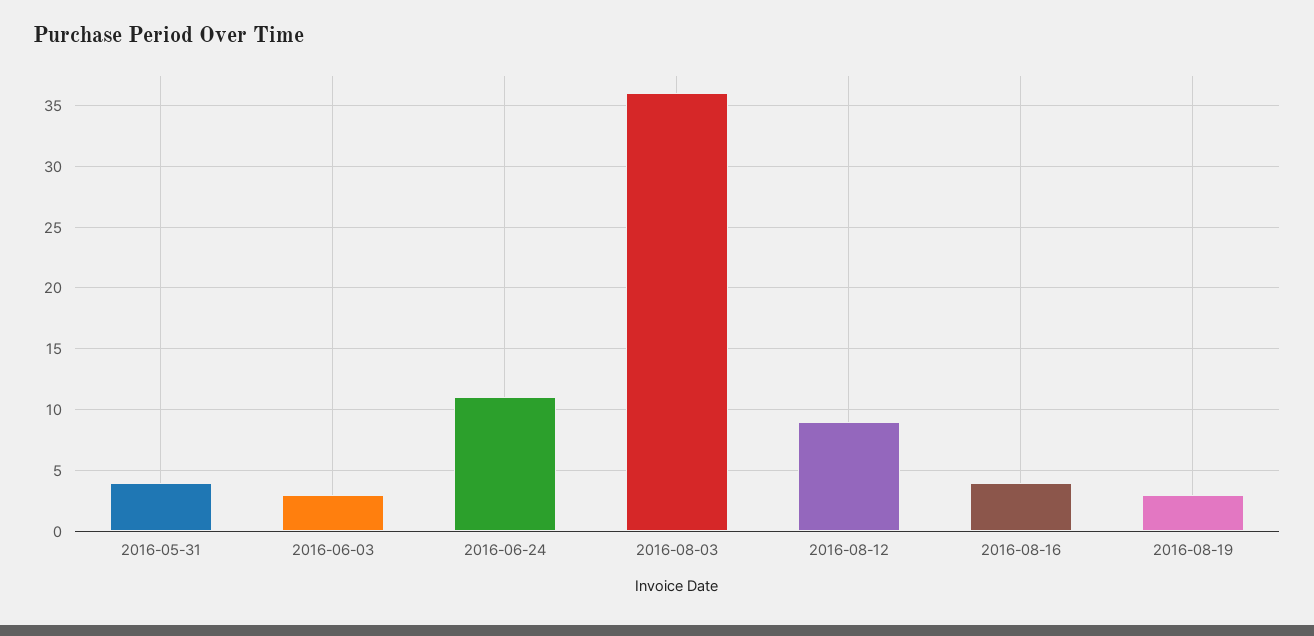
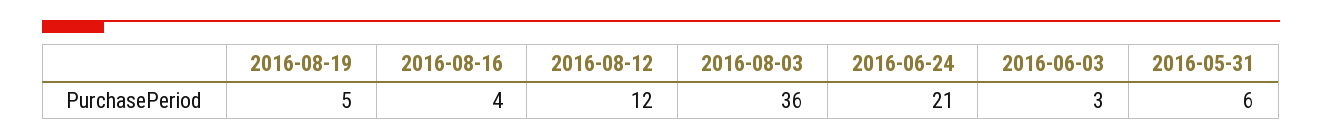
  {
-   "2016-05-31": 4,
+   "2016-05-31": 6,
    "2016-06-03": 3,
-   "2016-06-24": 11,
+   "2016-06-24": 21,
    "2016-08-03": 36,
-   "2016-08-12": 9,
+   "2016-08-12": 12,
    "2016-08-16": 4,
-   "2016-08-19": 3
+   "2016-08-19": 5
  }

